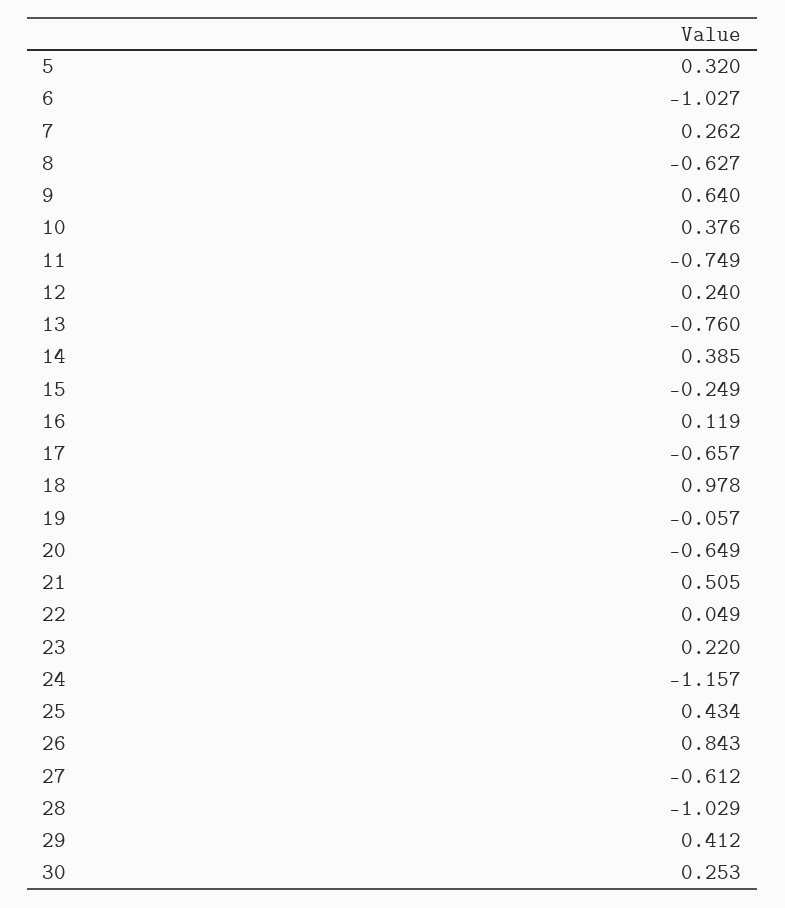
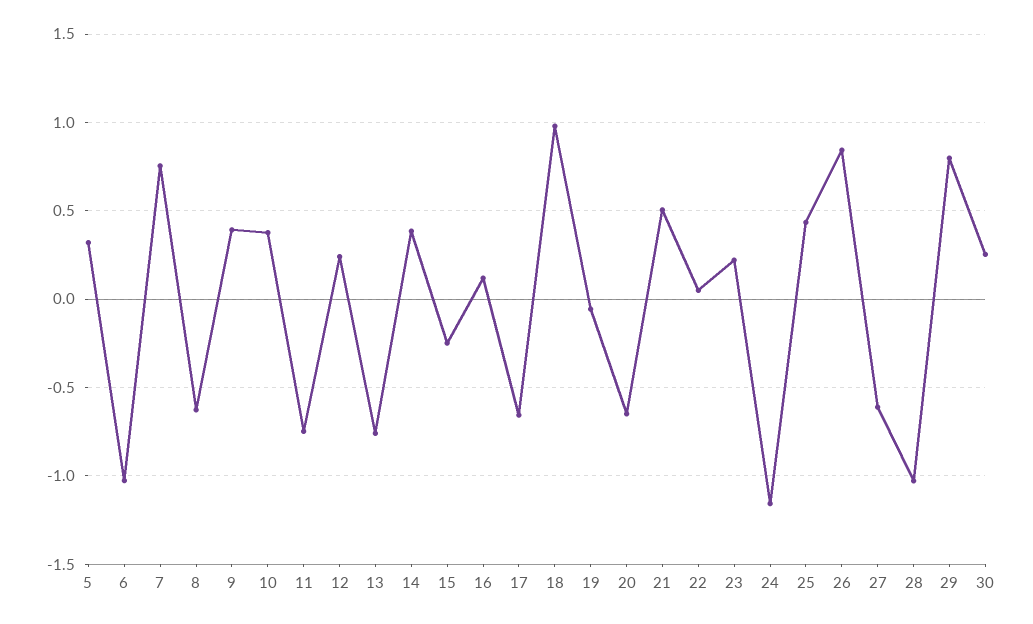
  {
    "5": 0.32,
    "6": -1.027,
-   "7": 0.262,
+   "7": 0.75,
    "8": -0.627,
-   "9": 0.64,
+   "9": 0.4,
    "10": 0.376,
    "11": -0.749,
    "12": 0.24,
    "13": -0.76,
    "14": 0.385,
    "15": -0.249,
    "16": 0.119,
    "17": -0.657,
    "18": 0.978,
    "19": -0.057,
    "20": -0.649,
    "21": 0.505,
    "22": 0.049,
    "23": 0.22,
    "24": -1.157,
    "25": 0.434,
    "26": 0.843,
    "27": -0.612,
    "28": -1.029,
-   "29": 0.412,
+   "29": 0.8,
    "30": 0.253
  }

